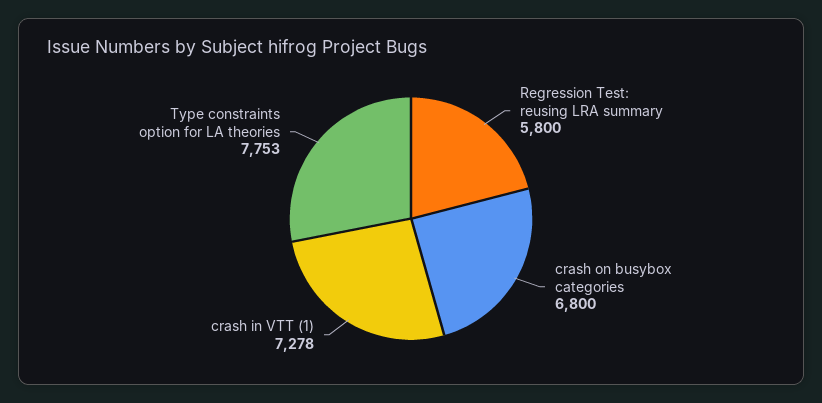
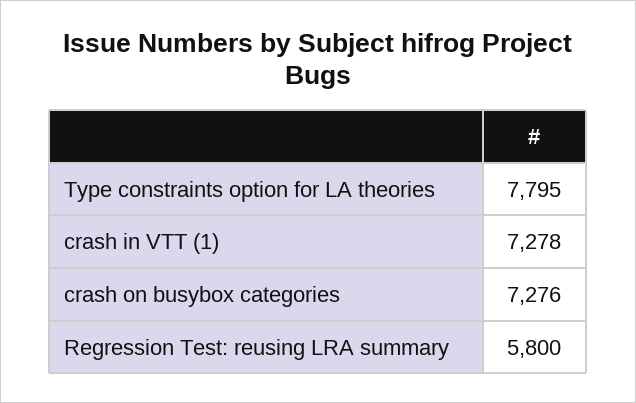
  {
    "Regression Test: reusing LRA summary": 5800,
-   "crash on busybox categories": 6800,
+   "crash on busybox categories": 7276,
    "crash in VTT (1)": 7278,
-   "Type constraints option for LA theories": 7753
+   "Type constraints option for LA theories": 7795
  }

